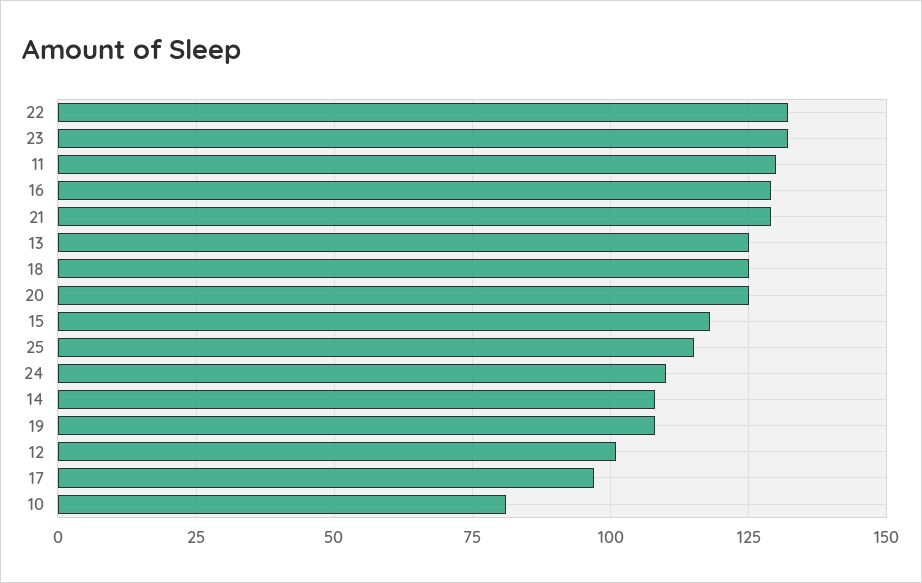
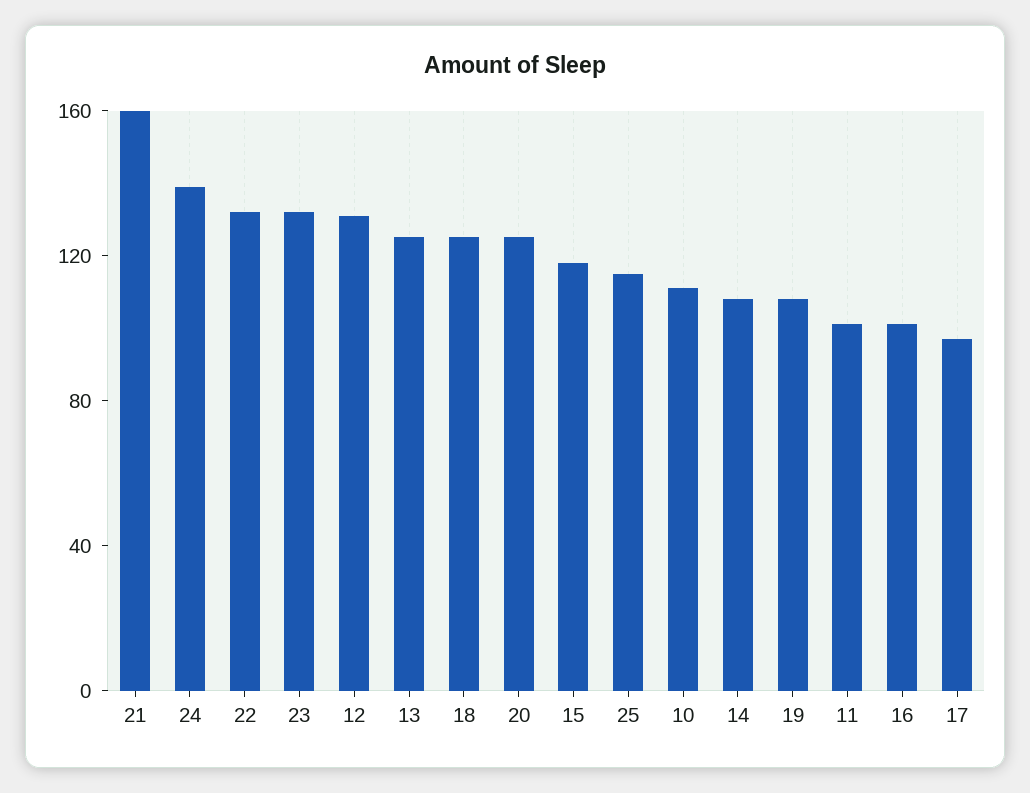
  {
    "22": 130,
    "23": 130,
-   "11": 130,
+   "11": 100,
-   "16": 130,
+   "16": 100,
-   "21": 130,
+   "21": 160,
    "13": 125,
    "18": 125,
    "20": 125,
    "15": 120,
    "25": 115,
-   "24": 110,
+   "24": 140,
    "14": 110,
    "19": 110,
-   "12": 100,
+   "12": 130,
    "17": 95,
-   "10": 80
+   "10": 110
  }

